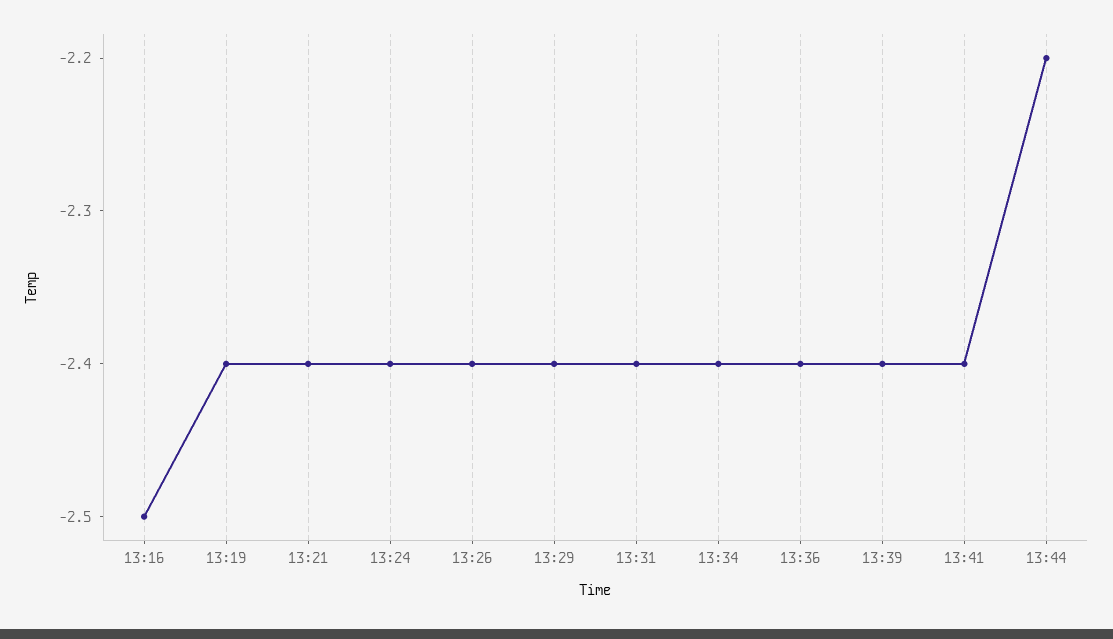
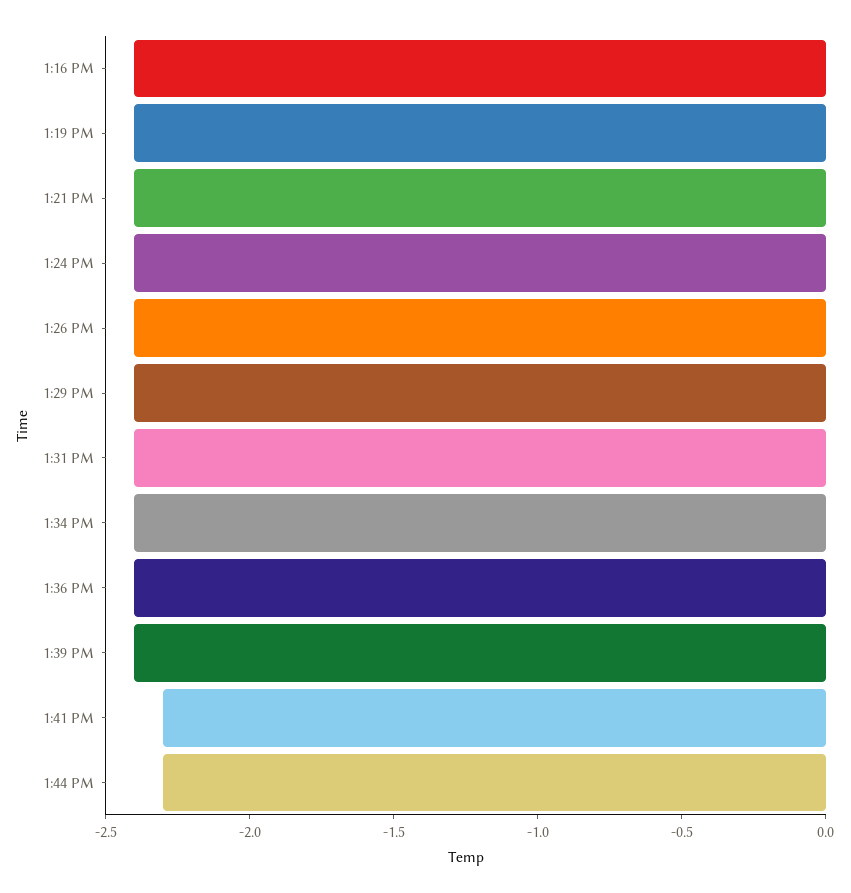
  {
-   "13:16": -2.5,
+   "13:16": -2.4,
    "13:19": -2.4,
    "13:21": -2.4,
    "13:24": -2.4,
    "13:26": -2.4,
    "13:29": -2.4,
    "13:31": -2.4,
    "13:34": -2.4,
    "13:36": -2.4,
    "13:39": -2.4,
-   "13:41": -2.4,
+   "13:41": -2.3,
-   "13:44": -2.2
+   "13:44": -2.3
  }

